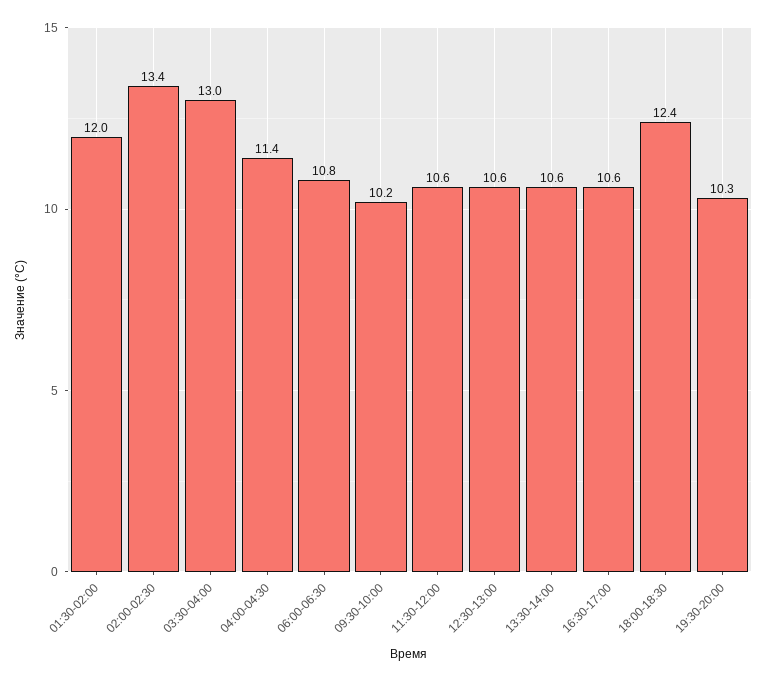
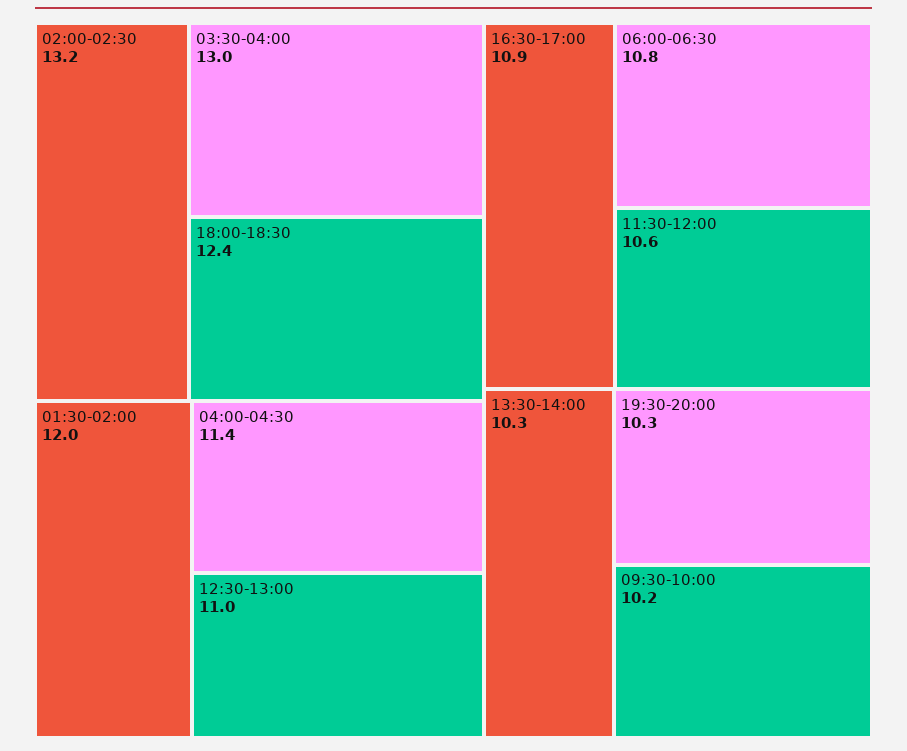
  {
    "01:30-02:00": 12,
-   "02:00-02:30": 13.4,
+   "02:00-02:30": 13.2,
    "03:30-04:00": 13,
    "04:00-04:30": 11.4,
    "06:00-06:30": 10.8,
    "09:30-10:00": 10.2,
    "11:30-12:00": 10.6,
-   "12:30-13:00": 10.6,
+   "12:30-13:00": 11,
-   "13:30-14:00": 10.6,
+   "13:30-14:00": 10.3,
-   "16:30-17:00": 10.6,
+   "16:30-17:00": 10.9,
    "18:00-18:30": 12.4,
    "19:30-20:00": 10.3
  }

